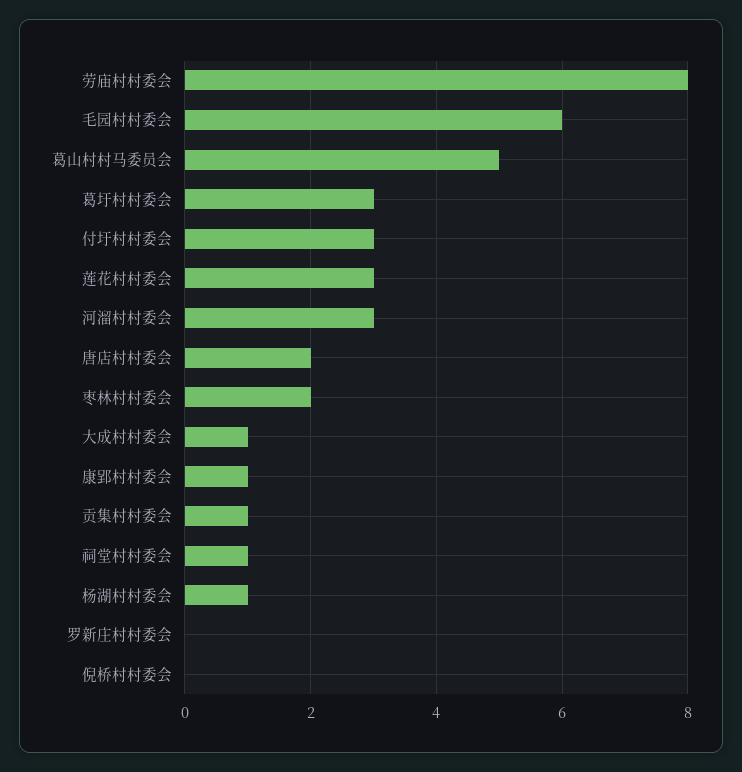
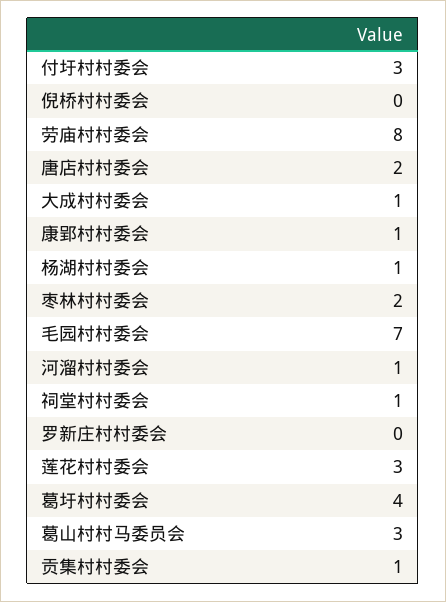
  {
    "劳庙村村委会": 8,
-   "毛园村村委会": 6,
+   "毛园村村委会": 7,
-   "葛山村村马委员会": 5,
+   "葛山村村马委员会": 3,
-   "葛圩村村委会": 3,
+   "葛圩村村委会": 4,
    "付圩村村委会": 3,
    "莲花村村委会": 3,
-   "河溜村村委会": 3,
+   "河溜村村委会": 1,
    "唐店村村委会": 2,
    "枣林村村委会": 2,
    "大成村村委会": 1,
    "康郢村村委会": 1,
    "贡集村村委会": 1,
    "祠堂村村委会": 1,
    "杨湖村村委会": 1,
    "罗新庄村村委会": 0,
    "倪桥村村委会": 0
  }

